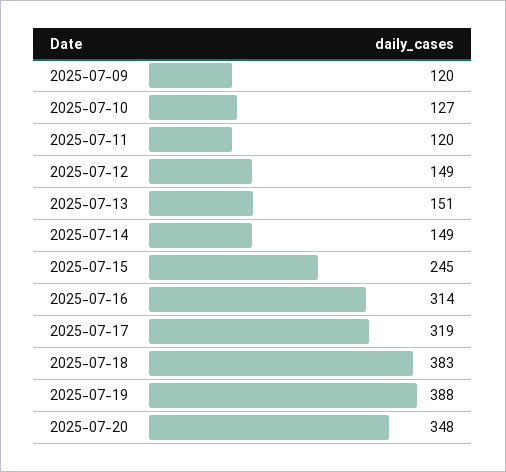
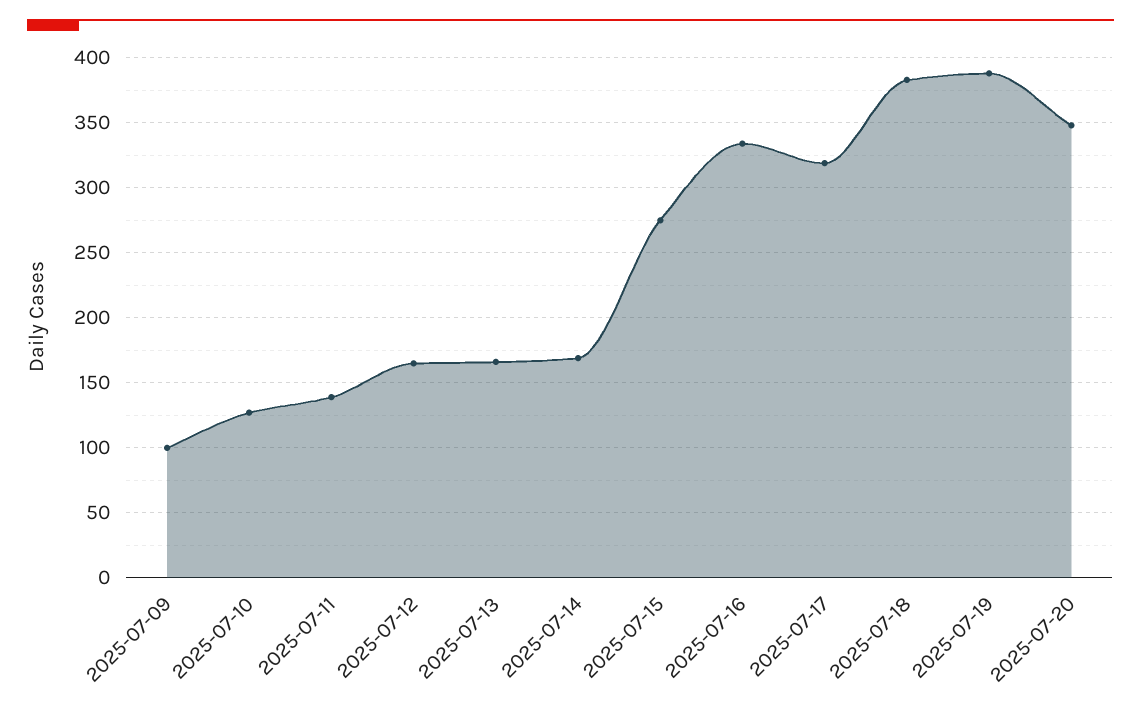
  {
-   "2025-07-09": 120,
+   "2025-07-09": 100,
    "2025-07-10": 127,
-   "2025-07-11": 120,
+   "2025-07-11": 140,
-   "2025-07-12": 149,
+   "2025-07-12": 165,
-   "2025-07-13": 151,
+   "2025-07-13": 165,
-   "2025-07-14": 149,
+   "2025-07-14": 170,
-   "2025-07-15": 245,
+   "2025-07-15": 275,
-   "2025-07-16": 314,
+   "2025-07-16": 335,
    "2025-07-17": 319,
    "2025-07-18": 383,
    "2025-07-19": 388,
    "2025-07-20": 348
  }

